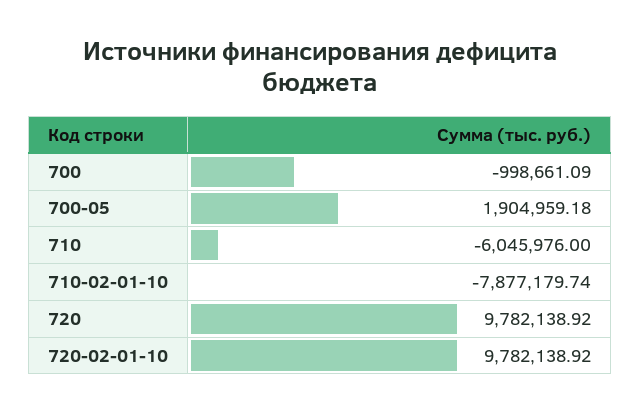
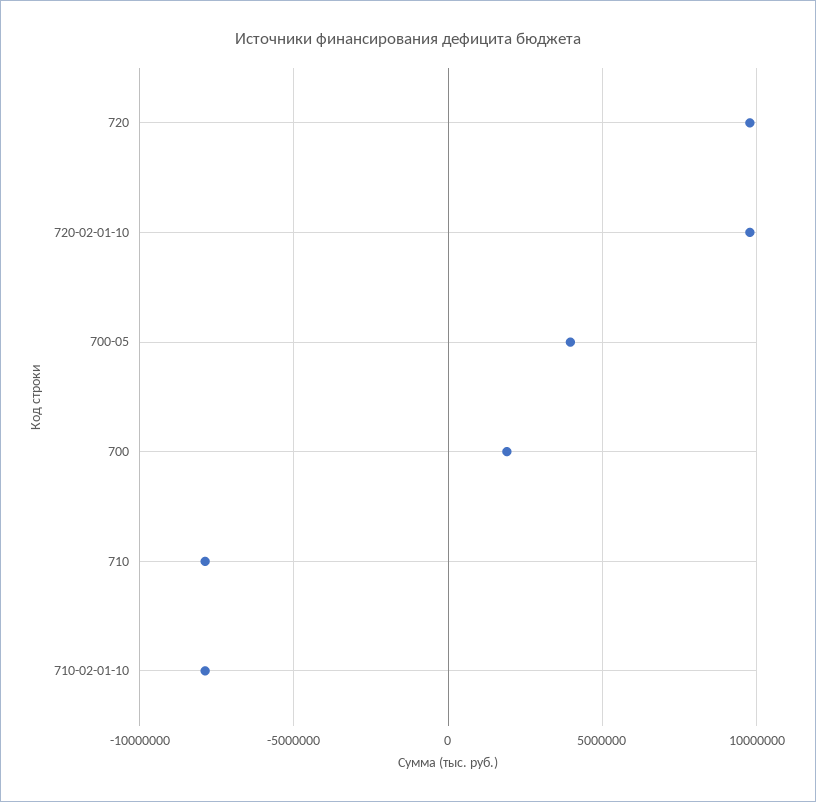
  {
-   "700": -998661.09,
+   "700": 2000000,
-   "700-05": 1904959.18,
+   "700-05": 4000000,
-   "710": -6045976,
+   "710": -8000000,
    "710-02-01-10": -7877179.74,
    "720": 9782138.92,
    "720-02-01-10": 9782138.92
  }

